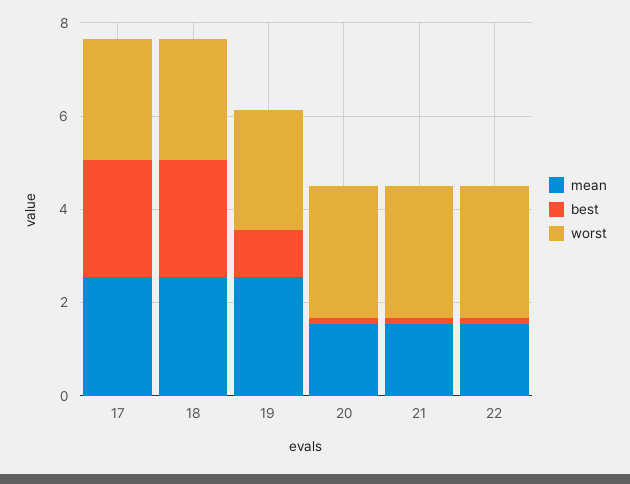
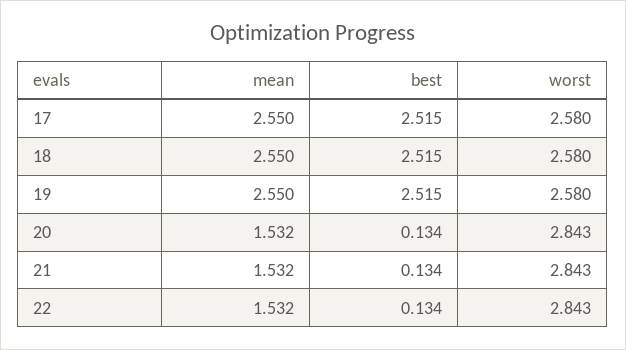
  {
    "mean": {
      "17": 2.55,
      "18": 2.55,
      "19": 2.55,
      "20": 1.532,
      "21": 1.532,
      "22": 1.532
    },
    "best": {
      "17": 2.515,
      "18": 2.515,
-     "19": 1,
+     "19": 2.515,
      "20": 0.134,
      "21": 0.134,
      "22": 0.134
    },
    "worst": {
      "17": 2.58,
      "18": 2.58,
      "19": 2.58,
      "20": 2.843,
      "21": 2.843,
      "22": 2.843
    }
  }

